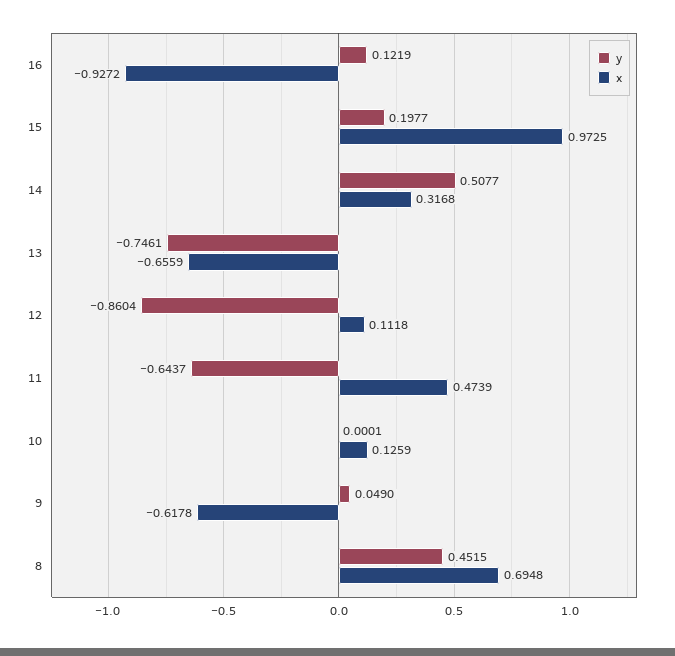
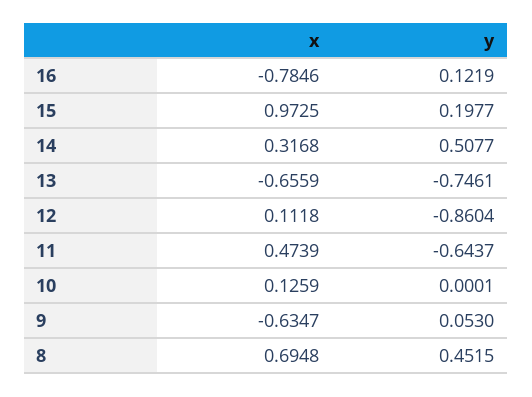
  {
    "y": {
      "16": 0.1219,
      "15": 0.1977,
      "14": 0.5077,
      "13": -0.7461,
      "12": -0.8604,
      "11": -0.6437,
      "10": 0.0001,
-     "9": 0.049,
+     "9": 0.053,
      "8": 0.4515
    },
    "x": {
-     "16": -0.9272,
+     "16": -0.7846,
      "15": 0.9725,
      "14": 0.3168,
      "13": -0.6559,
      "12": 0.1118,
      "11": 0.4739,
      "10": 0.1259,
-     "9": -0.6178,
+     "9": -0.6347,
      "8": 0.6948
    }
  }

